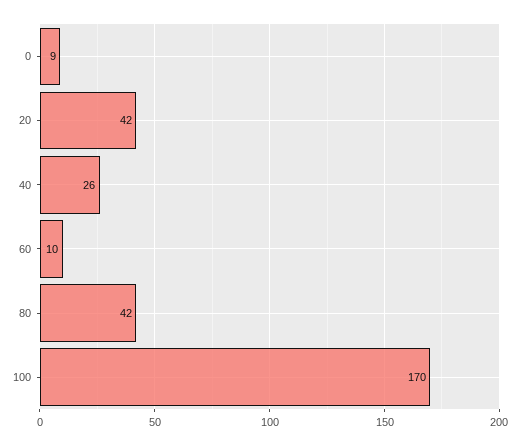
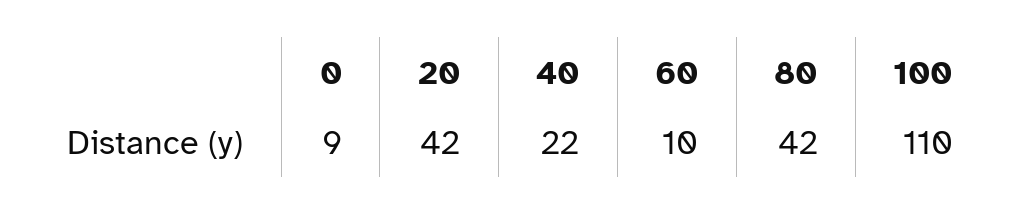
  {
    "0": 9,
    "20": 42,
-   "40": 26,
+   "40": 22,
    "60": 10,
    "80": 42,
-   "100": 170
+   "100": 110
  }

